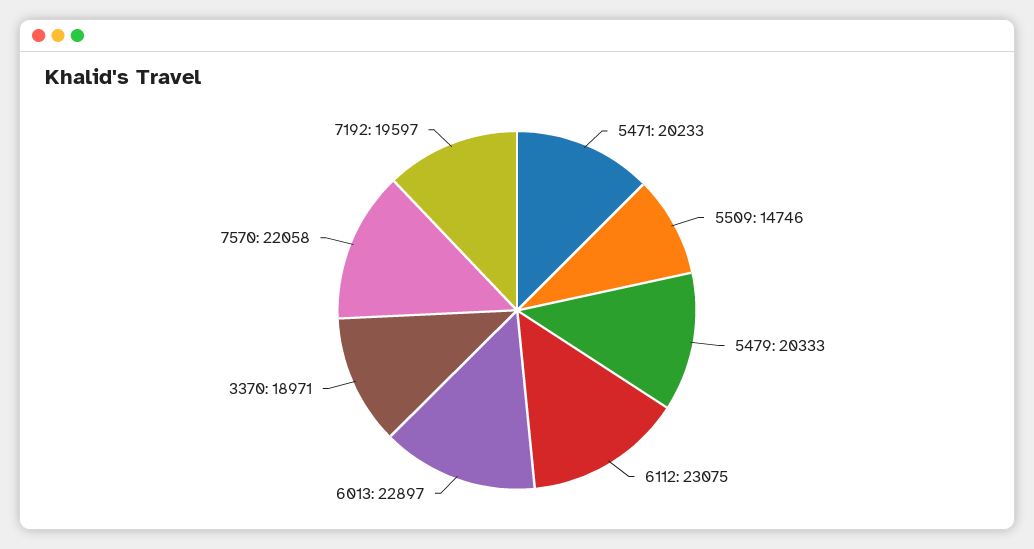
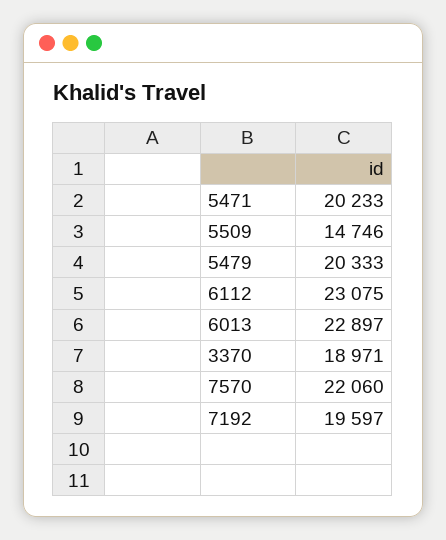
  {
    "5471": 20233,
    "5509": 14746,
    "5479": 20333,
    "6112": 23075,
    "6013": 22897,
    "3370": 18971,
-   "7570": 22058,
+   "7570": 22060,
    "7192": 19597
  }

